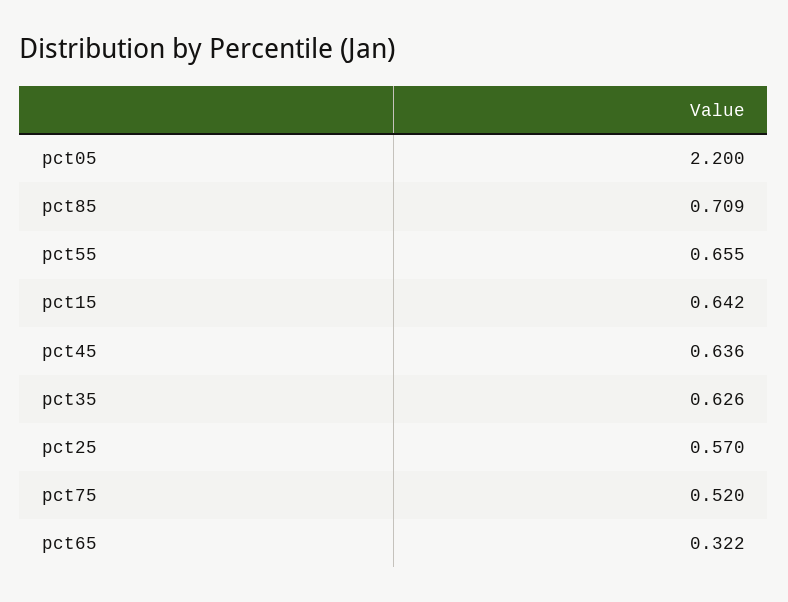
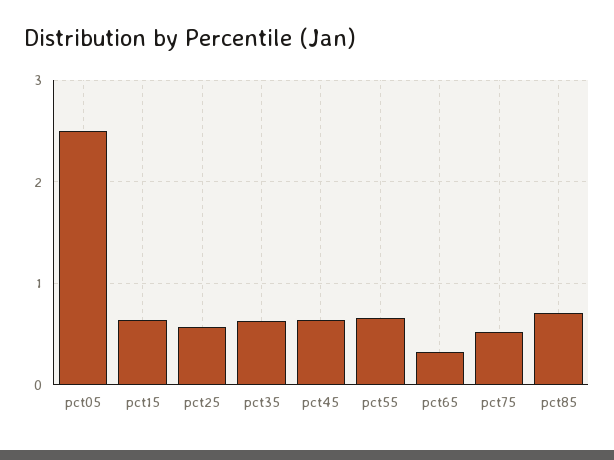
  {
-   "pct05": 2.2,
+   "pct05": 2.5,
    "pct85": 0.709,
    "pct55": 0.655,
    "pct15": 0.642,
    "pct45": 0.636,
    "pct35": 0.626,
    "pct25": 0.57,
    "pct75": 0.52,
    "pct65": 0.322
  }

